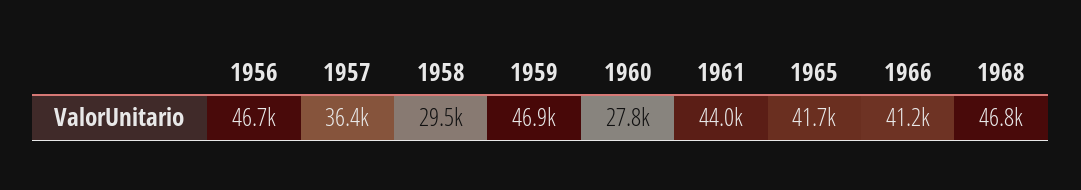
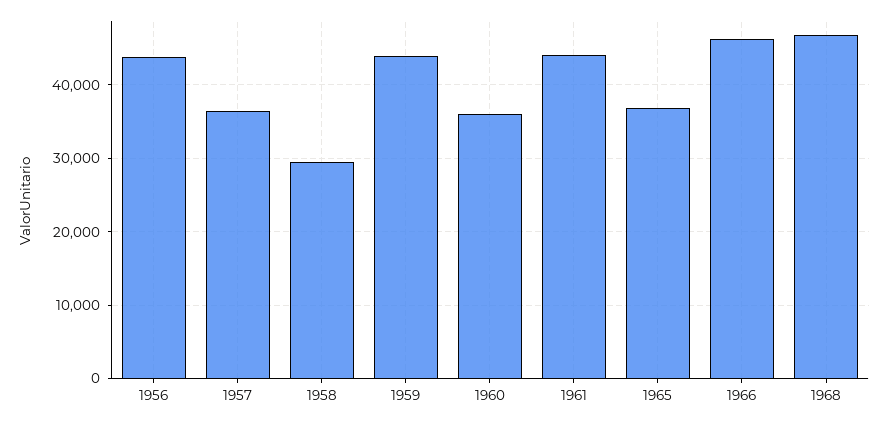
  {
-   "1956": 46700,
+   "1956": 44000,
    "1957": 36400,
    "1958": 29500,
-   "1959": 46900,
+   "1959": 44000,
-   "1960": 27800,
+   "1960": 36000,
    "1961": 44000,
-   "1965": 41700,
+   "1965": 37000,
-   "1966": 41200,
+   "1966": 46000,
    "1968": 46800
  }

